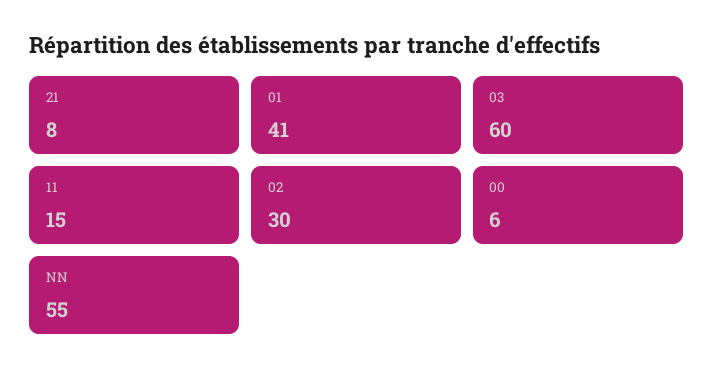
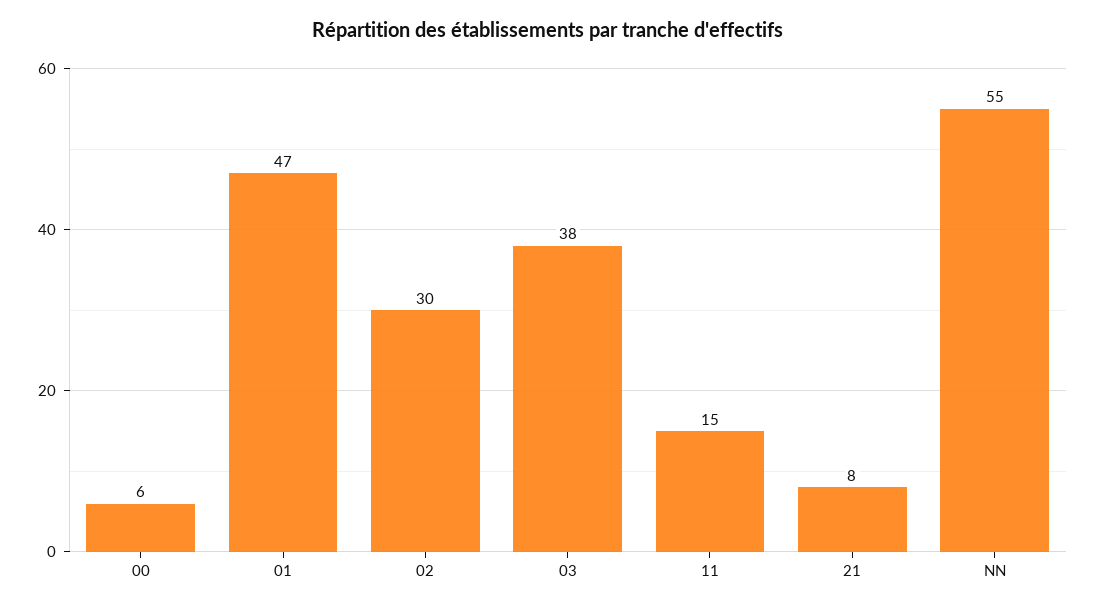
  {
    "21": 8,
-   "01": 41,
+   "01": 47,
-   "03": 60,
+   "03": 38,
    "11": 15,
    "02": 30,
    "00": 6,
    "NN": 55
  }

